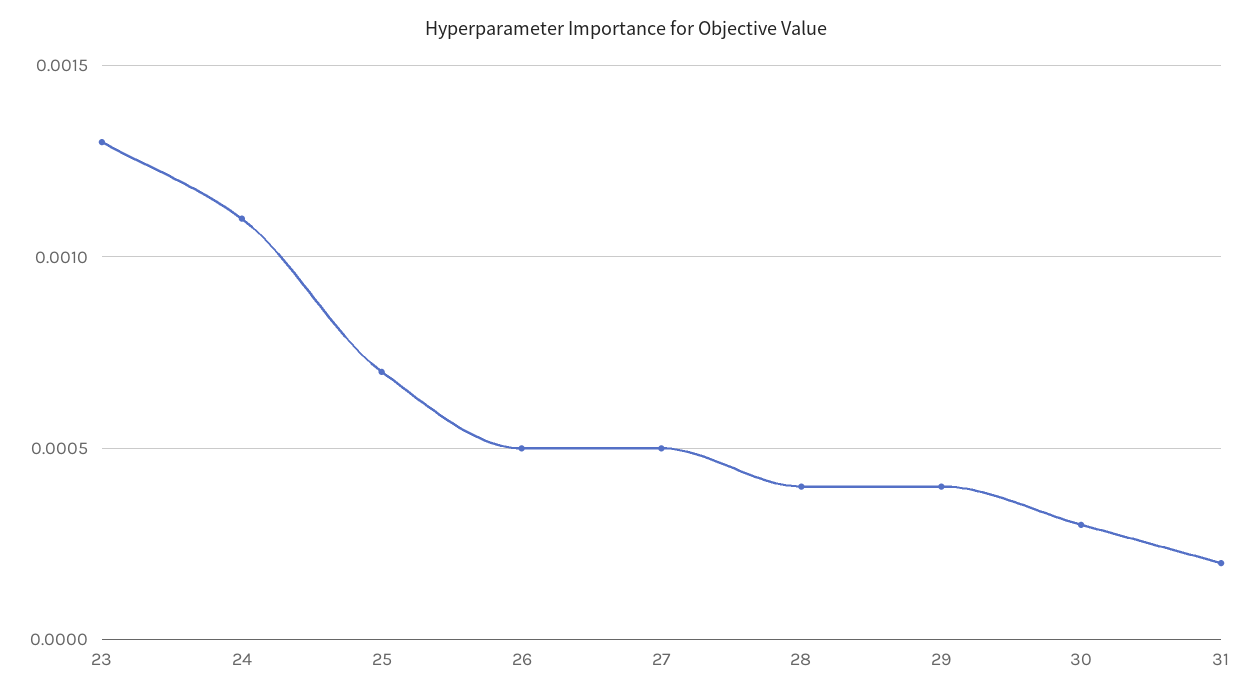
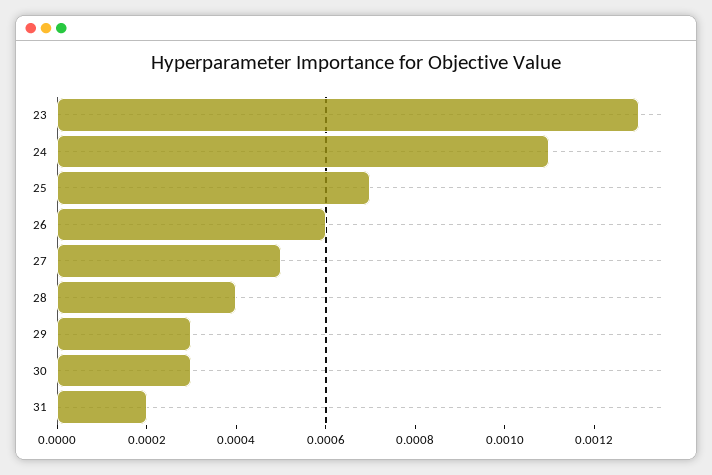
  {
    "23": 0.0013,
    "24": 0.0011,
    "25": 0.0007,
-   "26": 0.0005,
+   "26": 0.0006,
    "27": 0.0005,
    "28": 0.0004,
-   "29": 0.0004,
+   "29": 0.0003,
    "30": 0.0003,
    "31": 0.0002
  }

